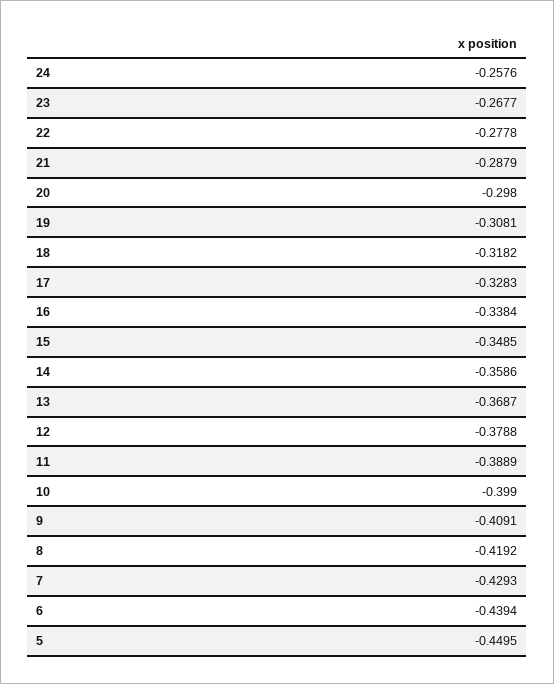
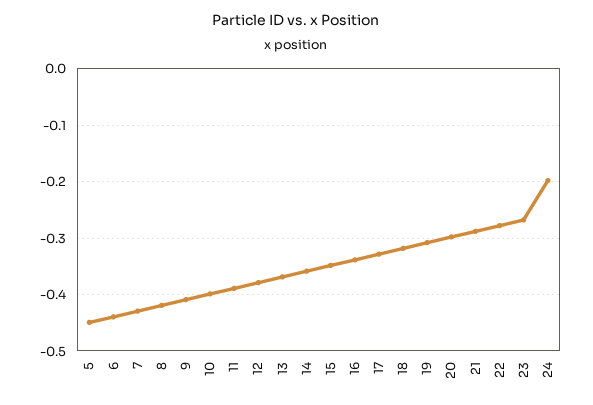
  {
-   "24": -0.2576,
+   "24": -0.2,
    "23": -0.2677,
    "22": -0.2778,
    "21": -0.2879,
    "20": -0.298,
    "19": -0.3081,
    "18": -0.3182,
    "17": -0.3283,
    "16": -0.3384,
    "15": -0.3485,
    "14": -0.3586,
    "13": -0.3687,
    "12": -0.3788,
    "11": -0.3889,
    "10": -0.399,
    "9": -0.4091,
    "8": -0.4192,
    "7": -0.4293,
    "6": -0.4394,
    "5": -0.4495
  }

